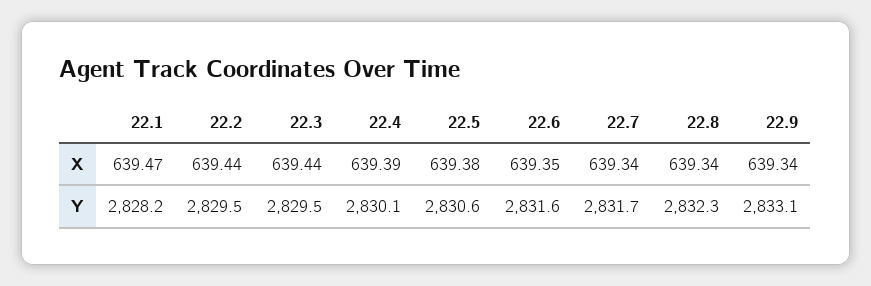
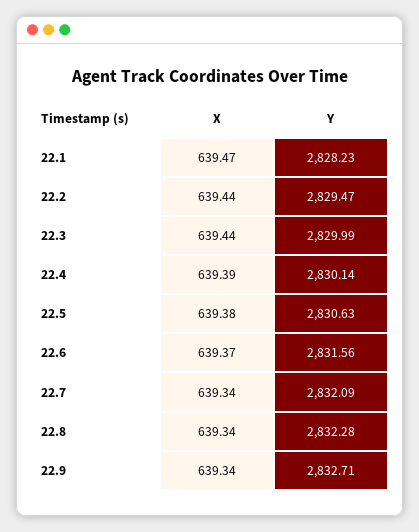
  {
    "22.1": {
      "X": 639.47,
      "Y": 2828.23
    },
    "22.2": {
      "X": 639.44,
      "Y": 2829.47
    },
    "22.3": {
      "X": 639.44,
-     "Y": 2829.5
+     "Y": 2829.99
    },
    "22.4": {
      "X": 639.39,
      "Y": 2830.14
    },
    "22.5": {
      "X": 639.38,
      "Y": 2830.63
    },
    "22.6": {
-     "X": 639.35,
+     "X": 639.37,
      "Y": 2831.56
    },
    "22.7": {
      "X": 639.34,
-     "Y": 2831.7
+     "Y": 2832.09
    },
    "22.8": {
      "X": 639.34,
      "Y": 2832.28
    },
    "22.9": {
      "X": 639.34,
-     "Y": 2833.1
+     "Y": 2832.71
    }
  }

